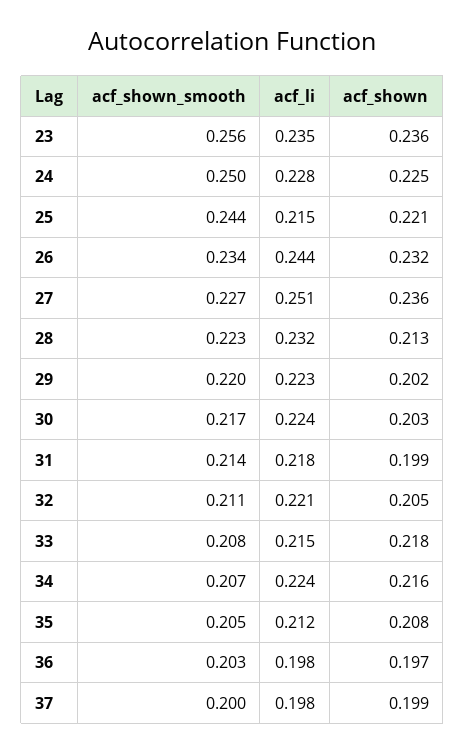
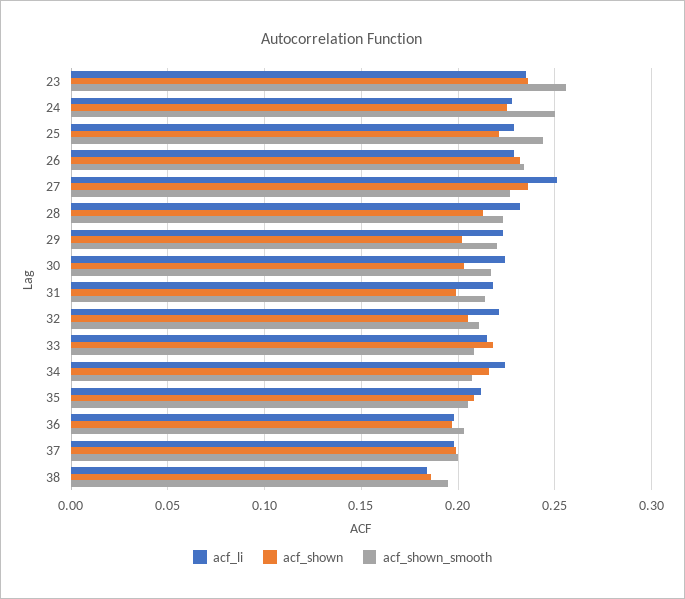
  {
    "acf_shown_smooth": {
      "23": 0.256,
      "24": 0.25,
      "25": 0.244,
      "26": 0.234,
      "27": 0.227,
      "28": 0.223,
      "29": 0.22,
      "30": 0.217,
      "31": 0.214,
      "32": 0.211,
      "33": 0.208,
      "34": 0.207,
      "35": 0.205,
      "36": 0.203,
-     "37": 0.2
+     "37": 0.2,
+     "38": 0.195
    },
    "acf_li": {
      "23": 0.235,
      "24": 0.228,
-     "25": 0.215,
+     "25": 0.23,
-     "26": 0.244,
+     "26": 0.23,
      "27": 0.251,
      "28": 0.232,
      "29": 0.223,
      "30": 0.224,
      "31": 0.218,
      "32": 0.221,
      "33": 0.215,
      "34": 0.224,
      "35": 0.212,
      "36": 0.198,
-     "37": 0.198
+     "37": 0.198,
+     "38": 0.185
    },
    "acf_shown": {
      "23": 0.236,
      "24": 0.225,
      "25": 0.221,
      "26": 0.232,
      "27": 0.236,
      "28": 0.213,
      "29": 0.202,
      "30": 0.203,
      "31": 0.199,
      "32": 0.205,
      "33": 0.218,
      "34": 0.216,
      "35": 0.208,
      "36": 0.197,
-     "37": 0.199
+     "37": 0.199,
+     "38": 0.185
    }
  }

